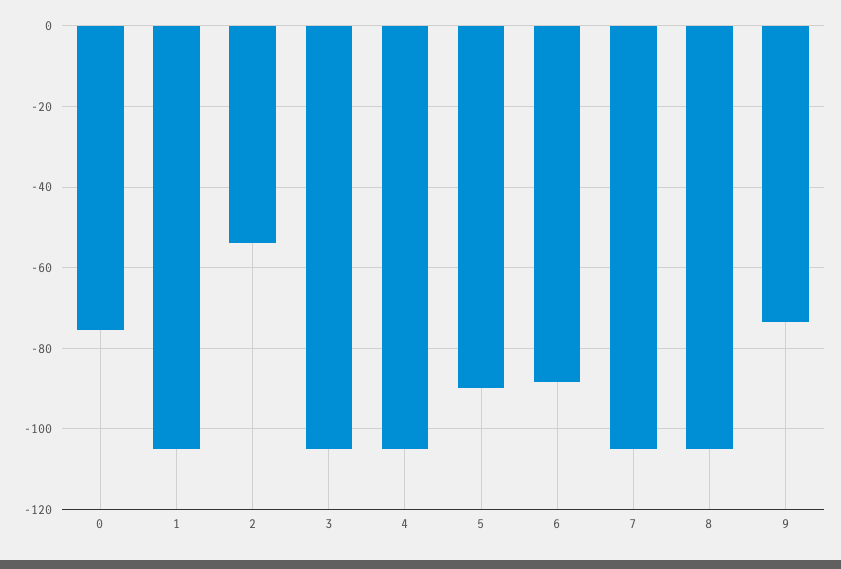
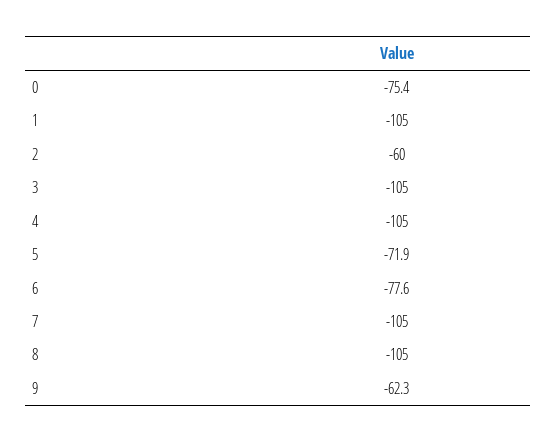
  {
    "0": -75.4,
    "1": -105,
-   "2": -54,
+   "2": -60,
    "3": -105,
    "4": -105,
-   "5": -90,
+   "5": -71.9,
-   "6": -88,
+   "6": -77.6,
    "7": -105,
    "8": -105,
-   "9": -74
+   "9": -62.3
  }

